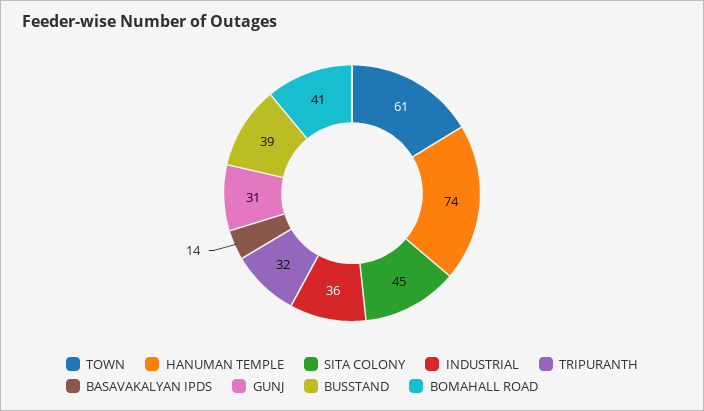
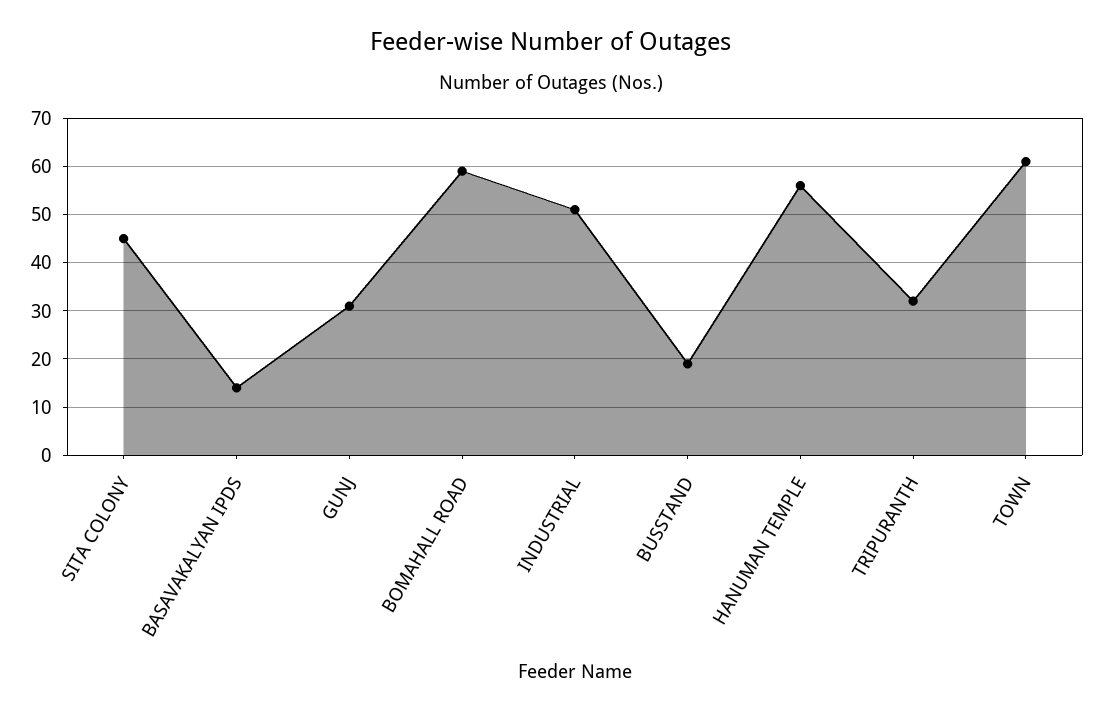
  {
    "TOWN": 61,
-   "HANUMAN TEMPLE": 74,
+   "HANUMAN TEMPLE": 55,
    "SITA COLONY": 45,
-   "INDUSTRIAL": 36,
+   "INDUSTRIAL": 50,
    "TRIPURANTH": 32,
    "BASAVAKALYAN IPDS": 14,
    "GUNJ": 31,
-   "BUSSTAND": 39,
+   "BUSSTAND": 20,
-   "BOMAHALL ROAD": 41
+   "BOMAHALL ROAD": 60
  }

